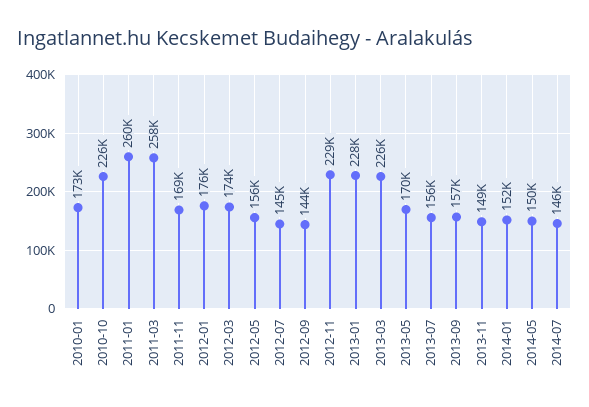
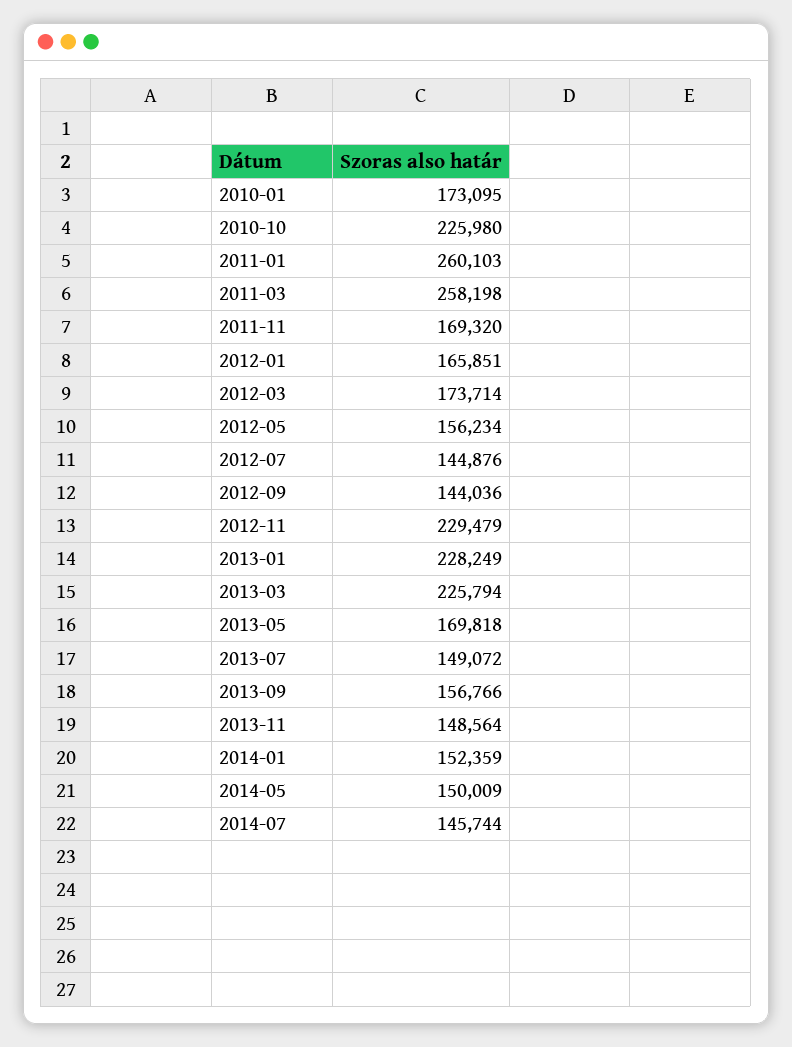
  {
    "2010-01": 173095,
    "2010-10": 225980,
    "2011-01": 260103,
    "2011-03": 258198,
    "2011-11": 169320,
-   "2012-01": 176000,
+   "2012-01": 165851,
    "2012-03": 173714,
    "2012-05": 156234,
    "2012-07": 144876,
    "2012-09": 144036,
    "2012-11": 229479,
    "2013-01": 228249,
    "2013-03": 225794,
    "2013-05": 169818,
-   "2013-07": 156000,
+   "2013-07": 149072,
    "2013-09": 156766,
    "2013-11": 148564,
    "2014-01": 152359,
    "2014-05": 150009,
    "2014-07": 145744
  }

